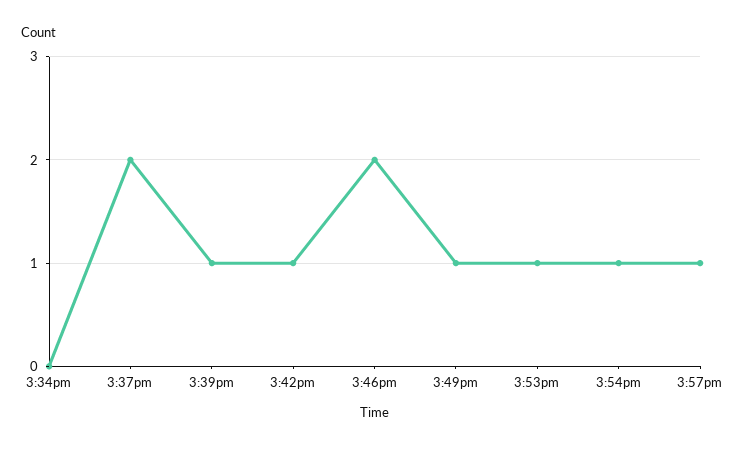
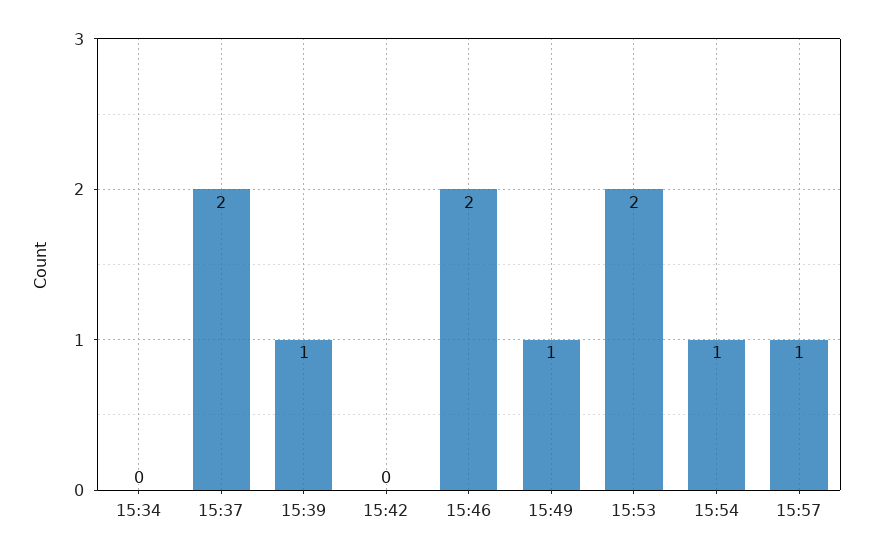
  {
    "3:34pm": 0,
    "3:37pm": 2,
    "3:39pm": 1,
-   "3:42pm": 1,
+   "3:42pm": 0,
    "3:46pm": 2,
    "3:49pm": 1,
-   "3:53pm": 1,
+   "3:53pm": 2,
    "3:54pm": 1,
    "3:57pm": 1
  }

